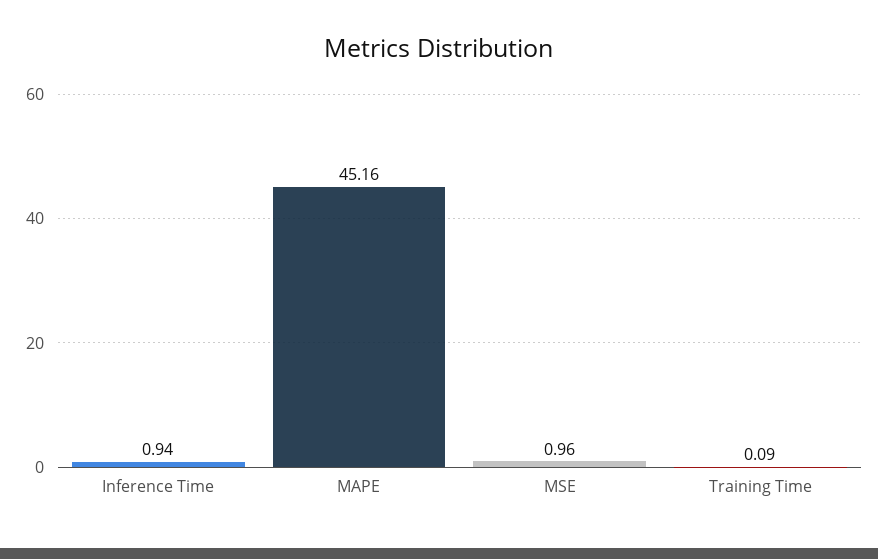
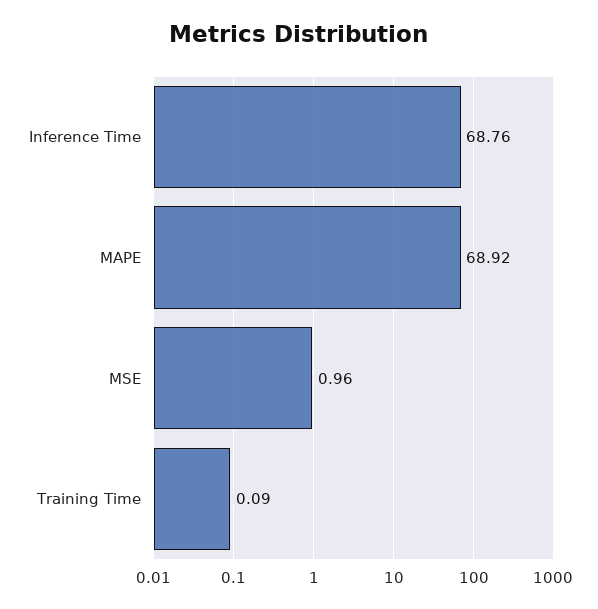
  {
-   "Inference Time": 0.94,
+   "Inference Time": 68.76,
-   "MAPE": 45.16,
+   "MAPE": 68.92,
    "MSE": 0.96,
    "Training Time": 0.09
  }

